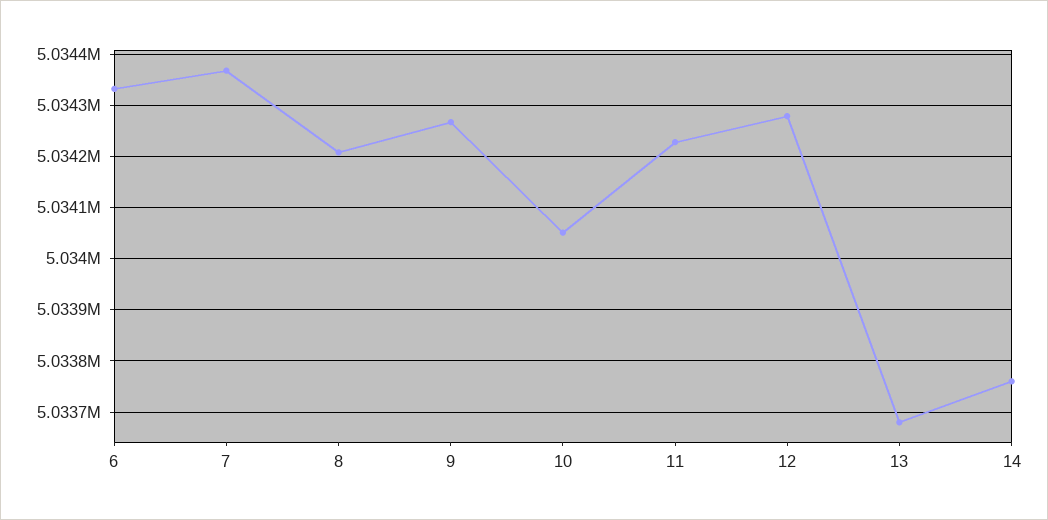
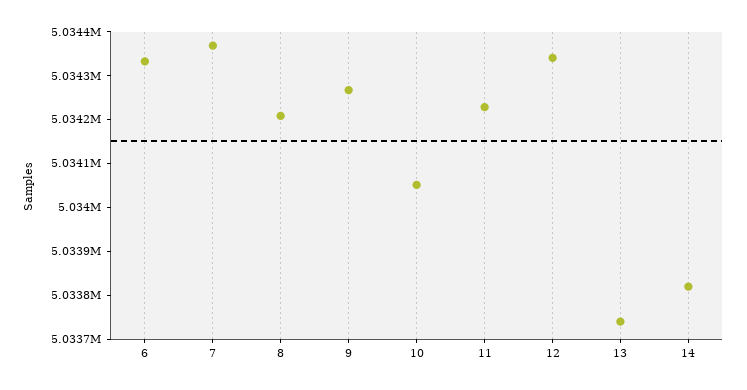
  {
    "6": 5034340,
    "7": 5034360,
    "8": 5034200,
    "9": 5034260,
    "10": 5034060,
    "11": 5034220,
-   "12": 5034280,
+   "12": 5034340,
-   "13": 5033680,
+   "13": 5033740,
-   "14": 5033760
+   "14": 5033820
  }

